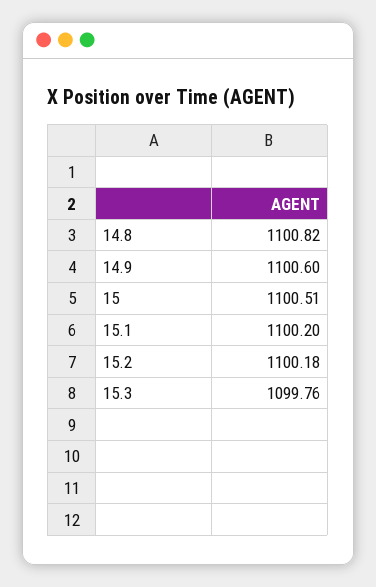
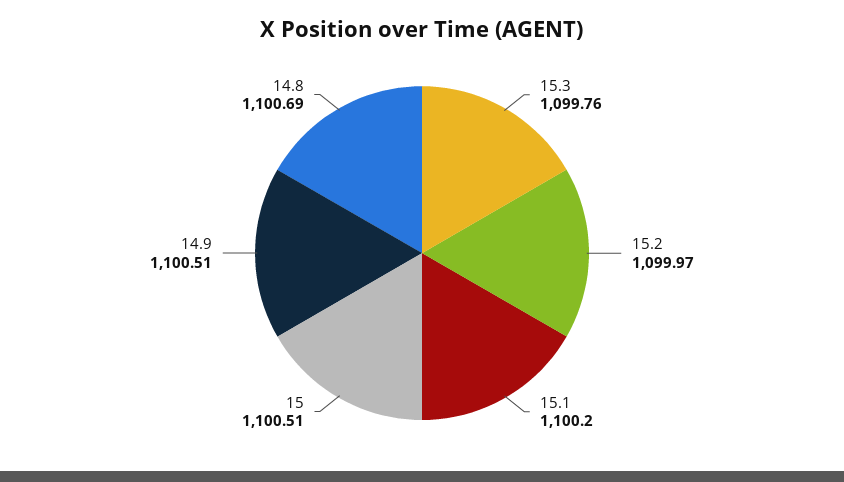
  {
-   "14.8": 1100.82,
+   "14.8": 1100.69,
-   "14.9": 1100.6,
+   "14.9": 1100.51,
    "15": 1100.51,
    "15.1": 1100.2,
-   "15.2": 1100.18,
+   "15.2": 1099.97,
    "15.3": 1099.76
  }

